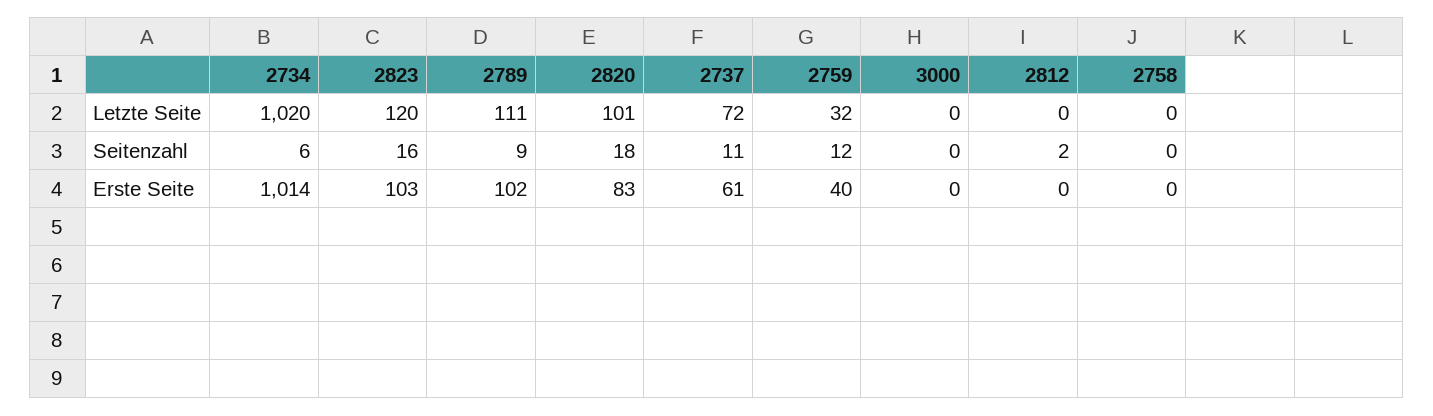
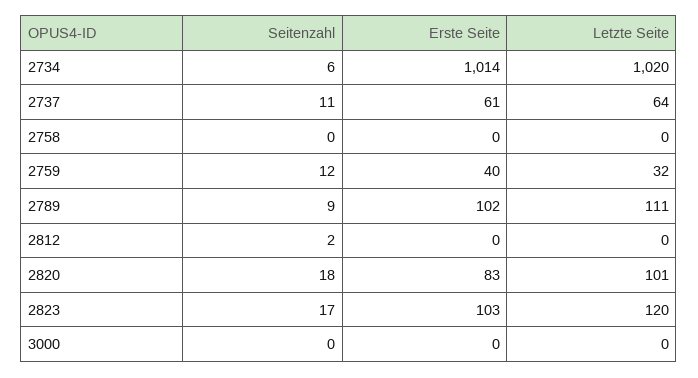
  {
    "2734": {
      "Letzte Seite": 1020,
      "Seitenzahl": 6,
      "Erste Seite": 1014
    },
    "2823": {
      "Letzte Seite": 120,
-     "Seitenzahl": 16,
+     "Seitenzahl": 17,
      "Erste Seite": 103
    },
    "2789": {
      "Letzte Seite": 111,
      "Seitenzahl": 9,
      "Erste Seite": 102
    },
    "2820": {
      "Letzte Seite": 101,
      "Seitenzahl": 18,
      "Erste Seite": 83
    },
    "2737": {
-     "Letzte Seite": 72,
+     "Letzte Seite": 64,
      "Seitenzahl": 11,
      "Erste Seite": 61
    },
    "2759": {
      "Letzte Seite": 32,
      "Seitenzahl": 12,
      "Erste Seite": 40
    },
    "3000": {
      "Letzte Seite": 0,
      "Seitenzahl": 0,
      "Erste Seite": 0
    },
    "2812": {
      "Letzte Seite": 0,
      "Seitenzahl": 2,
      "Erste Seite": 0
    },
    "2758": {
      "Letzte Seite": 0,
      "Seitenzahl": 0,
      "Erste Seite": 0
    }
  }

